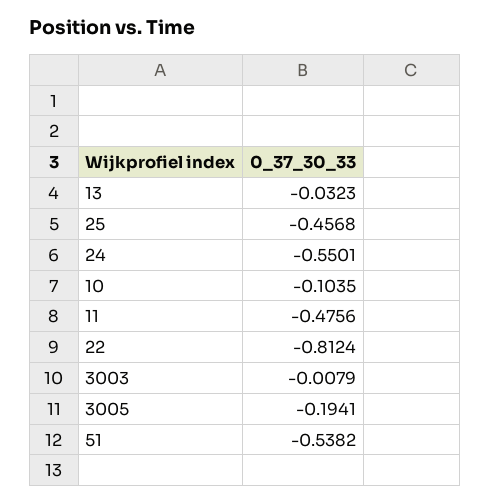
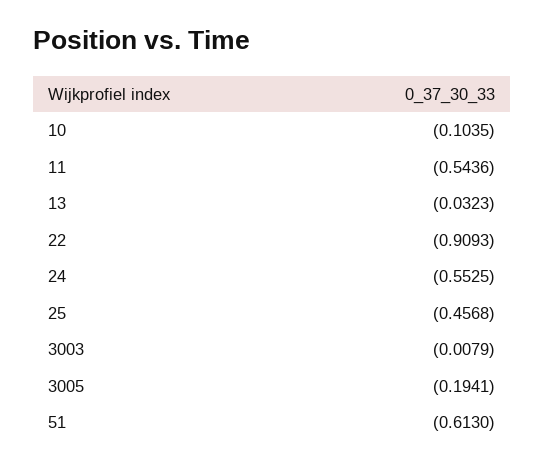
  {
    "13": -0.0323,
    "25": -0.4568,
-   "24": -0.5501,
+   "24": -0.5525,
    "10": -0.1035,
-   "11": -0.4756,
+   "11": -0.5436,
-   "22": -0.8124,
+   "22": -0.9093,
    "3003": -0.0079,
    "3005": -0.1941,
-   "51": -0.5382
+   "51": -0.613
  }

